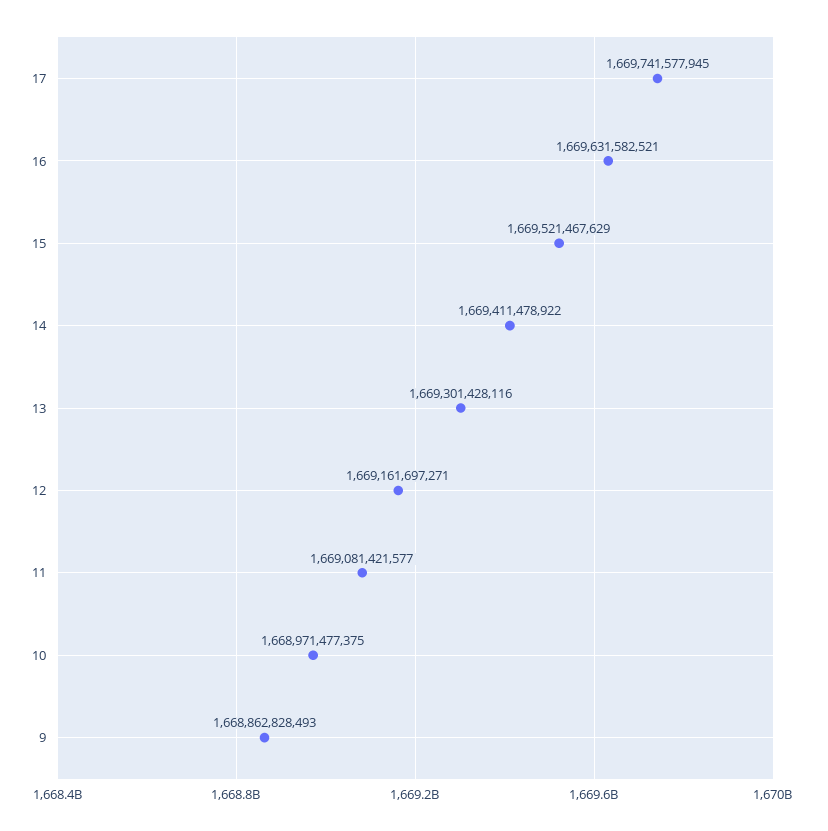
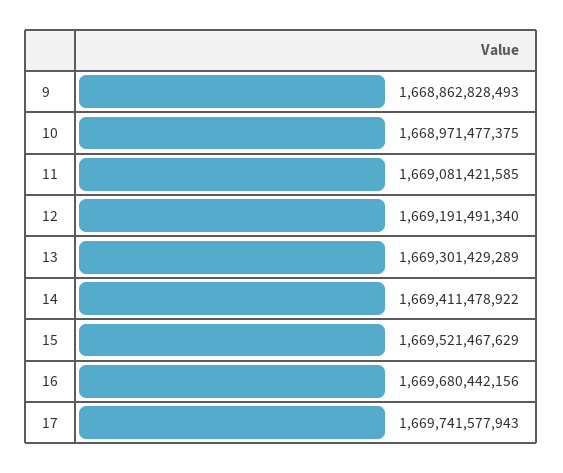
  {
-   "17": 1669741577945,
+   "17": 1669741577943,
-   "16": 1669631582521,
+   "16": 1669680442156,
    "15": 1669521467629,
    "14": 1669411478922,
-   "13": 1669301428116,
+   "13": 1669301429289,
-   "12": 1669161697271,
+   "12": 1669191491340,
-   "11": 1669081421577,
+   "11": 1669081421585,
    "10": 1668971477375,
    "9": 1668862828493
  }

